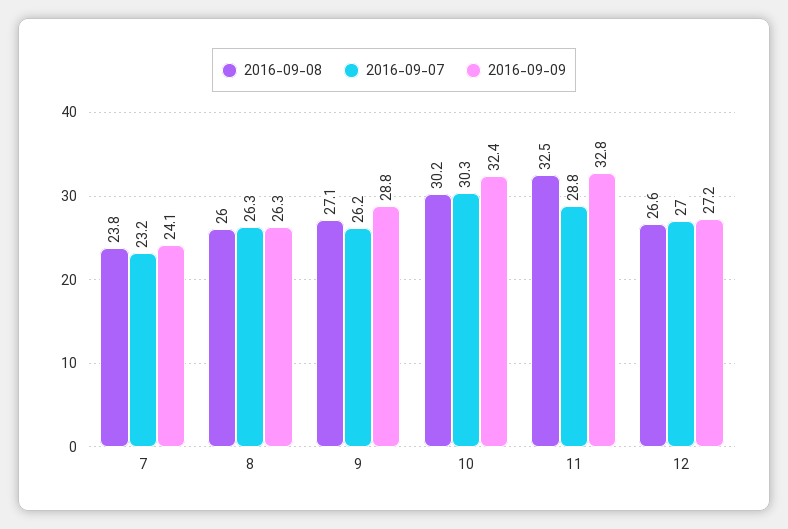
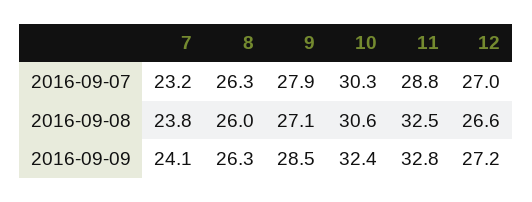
  {
    "2016-09-08": {
      "7": 23.8,
      "8": 26,
      "9": 27.1,
-     "10": 30.2,
+     "10": 30.6,
      "11": 32.5,
      "12": 26.6
    },
    "2016-09-07": {
      "7": 23.2,
      "8": 26.3,
-     "9": 26.2,
+     "9": 27.9,
      "10": 30.3,
      "11": 28.8,
      "12": 27
    },
    "2016-09-09": {
      "7": 24.1,
      "8": 26.3,
-     "9": 28.8,
+     "9": 28.5,
      "10": 32.4,
      "11": 32.8,
      "12": 27.2
    }
  }

